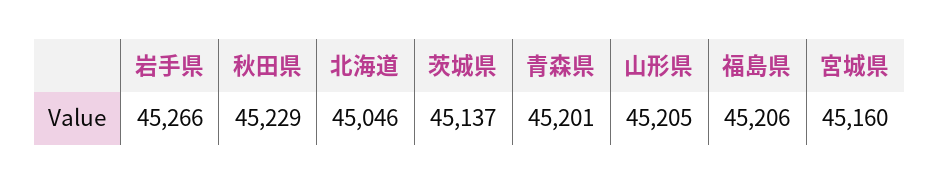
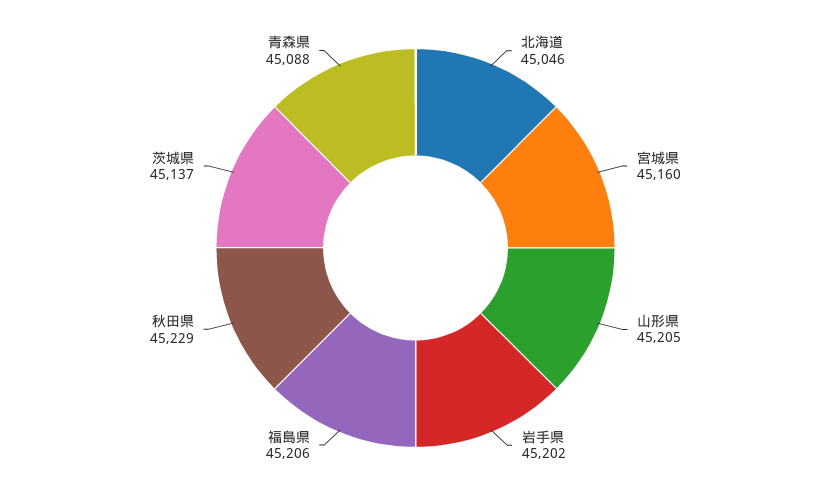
  {
-   "岩手県": 45266,
+   "岩手県": 45202,
    "秋田県": 45229,
    "北海道": 45046,
    "茨城県": 45137,
-   "青森県": 45201,
+   "青森県": 45088,
    "山形県": 45205,
    "福島県": 45206,
    "宮城県": 45160
  }

